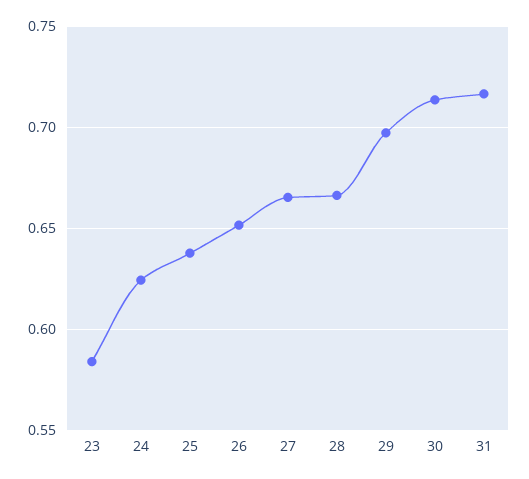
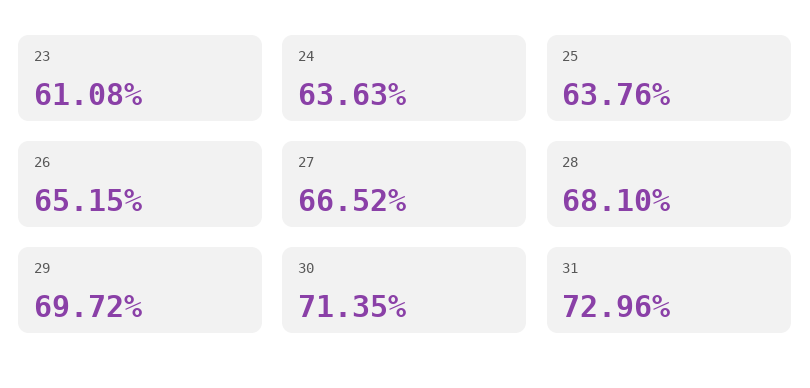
  {
-   "23": 0.585,
+   "23": 0.6108,
-   "24": 0.625,
+   "24": 0.6363,
    "25": 0.6376,
    "26": 0.6515,
    "27": 0.6652,
-   "28": 0.665,
+   "28": 0.681,
    "29": 0.6972,
    "30": 0.7135,
-   "31": 0.715
+   "31": 0.7296
  }

